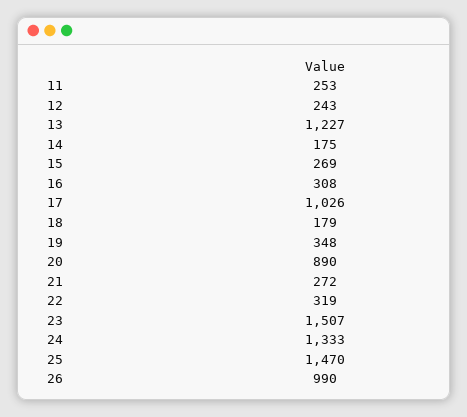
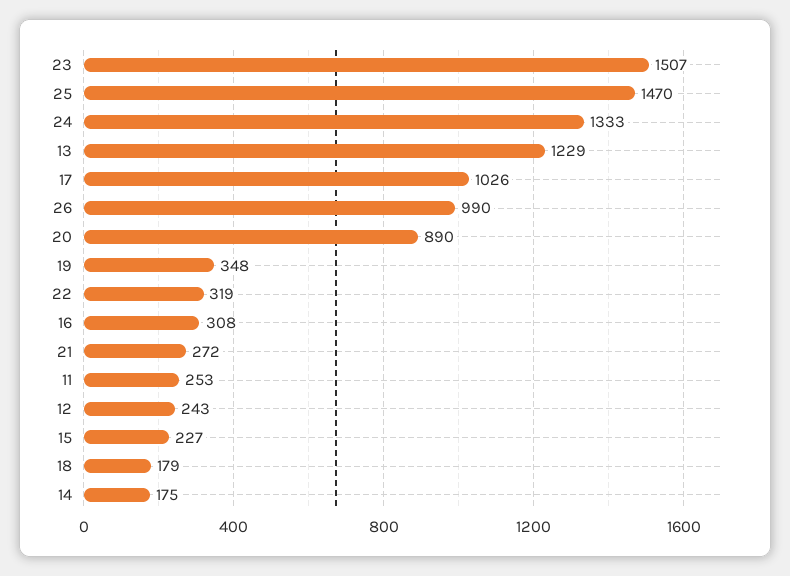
  {
    "11": 253,
    "12": 243,
-   "13": 1227,
+   "13": 1229,
    "14": 175,
-   "15": 269,
+   "15": 227,
    "16": 308,
    "17": 1026,
    "18": 179,
    "19": 348,
    "20": 890,
    "21": 272,
    "22": 319,
    "23": 1507,
    "24": 1333,
    "25": 1470,
    "26": 990
  }

